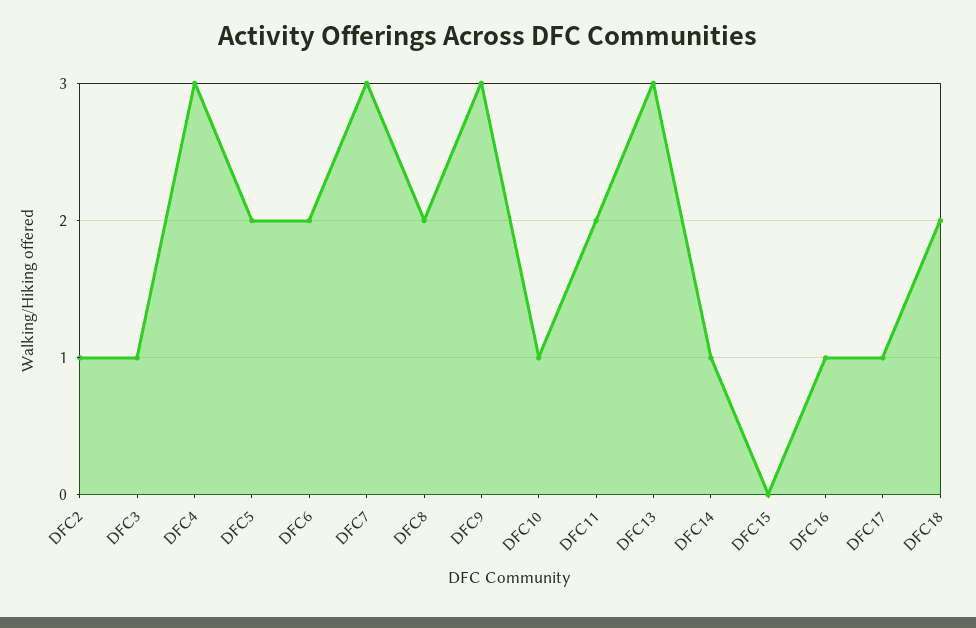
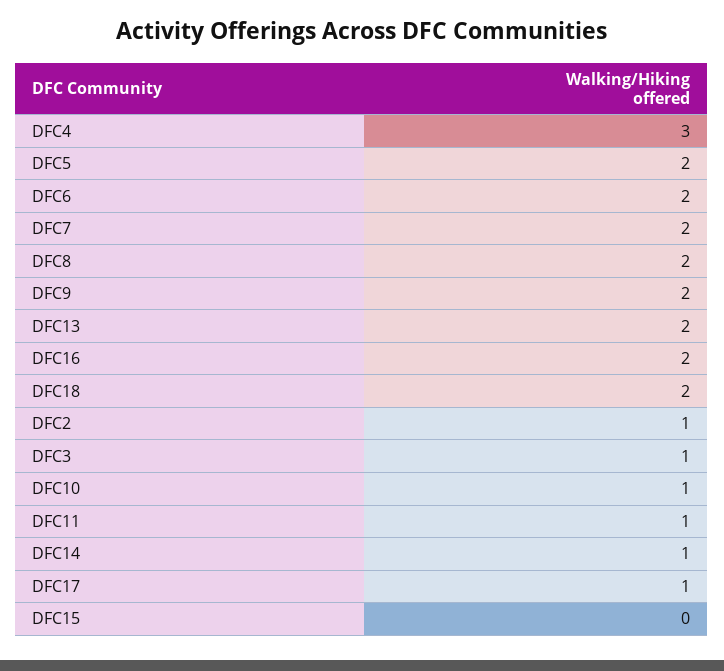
  {
    "DFC2": 1,
    "DFC3": 1,
    "DFC4": 3,
    "DFC5": 2,
    "DFC6": 2,
-   "DFC7": 3,
+   "DFC7": 2,
    "DFC8": 2,
-   "DFC9": 3,
+   "DFC9": 2,
    "DFC10": 1,
-   "DFC11": 2,
+   "DFC11": 1,
-   "DFC13": 3,
+   "DFC13": 2,
    "DFC14": 1,
    "DFC15": 0,
-   "DFC16": 1,
+   "DFC16": 2,
    "DFC17": 1,
    "DFC18": 2
  }

